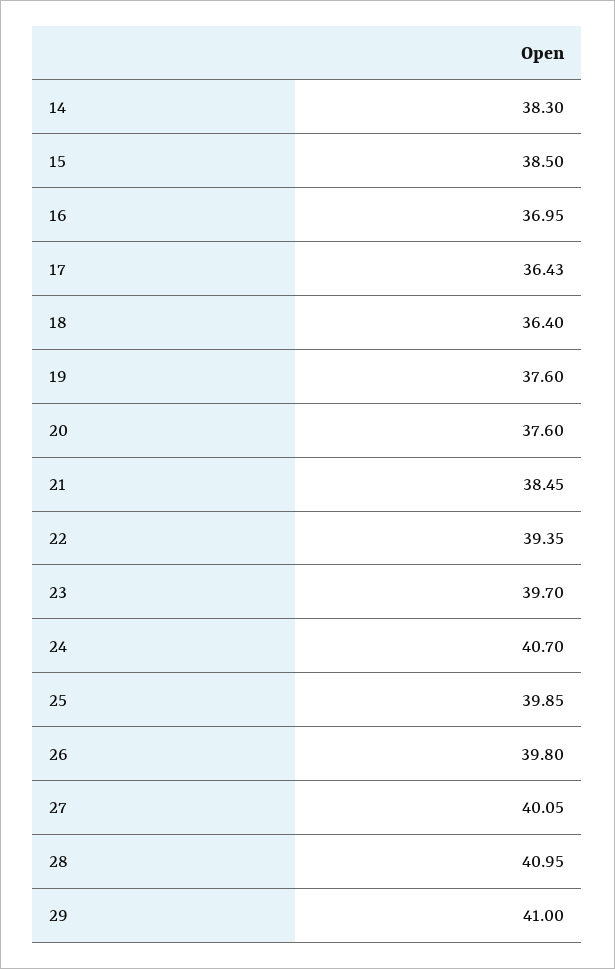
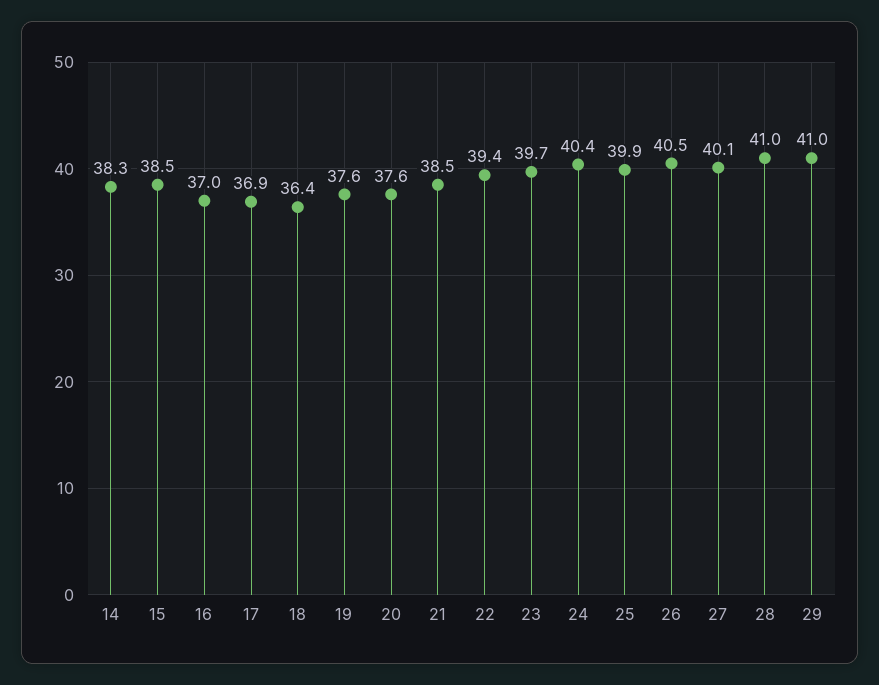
  {
    "14": 38.3,
    "15": 38.5,
    "16": 36.95,
-   "17": 36.43,
+   "17": 36.9,
    "18": 36.4,
    "19": 37.6,
    "20": 37.6,
    "21": 38.45,
    "22": 39.35,
    "23": 39.7,
-   "24": 40.7,
+   "24": 40.4,
    "25": 39.85,
-   "26": 39.8,
+   "26": 40.5,
    "27": 40.05,
    "28": 40.95,
    "29": 41
  }

